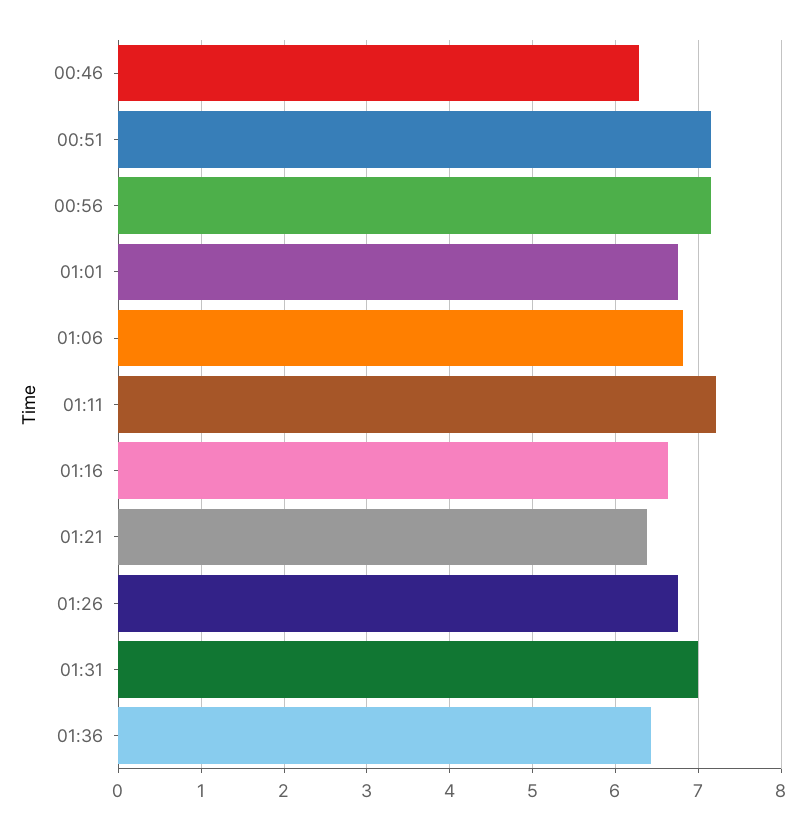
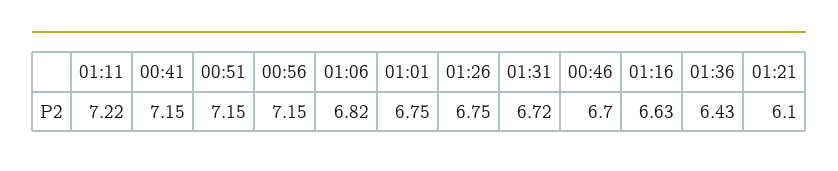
  {
-   "00:46": 6.3,
+   "00:46": 6.7,
    "00:51": 7.15,
    "00:56": 7.15,
    "01:01": 6.75,
    "01:06": 6.82,
    "01:11": 7.22,
    "01:16": 6.63,
-   "01:21": 6.4,
+   "01:21": 6.1,
    "01:26": 6.75,
-   "01:31": 7,
+   "01:31": 6.72,
-   "01:36": 6.43
+   "01:36": 6.43,
+   "00:41": 7.15
  }

